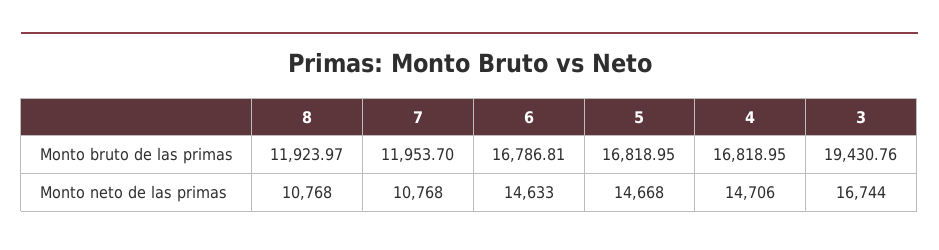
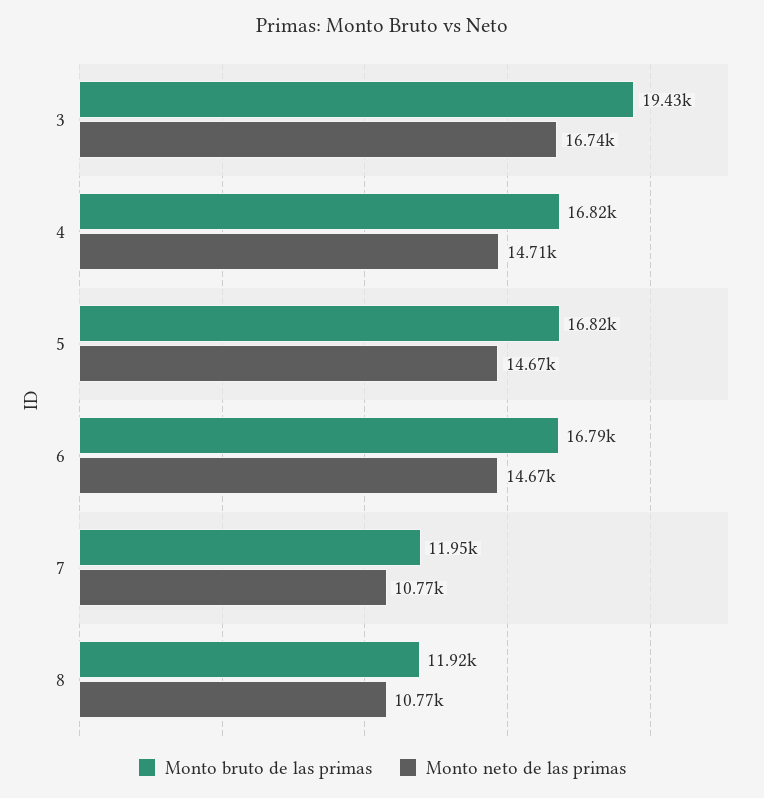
  {
    "Monto bruto de las primas": {
      "8": 11923.97,
      "7": 11953.7,
      "6": 16786.81,
      "5": 16818.95,
      "4": 16818.95,
      "3": 19430.76
    },
    "Monto neto de las primas": {
      "8": 10768,
      "7": 10768,
-     "6": 14633,
+     "6": 14670,
      "5": 14668,
      "4": 14706,
      "3": 16744
    }
  }

